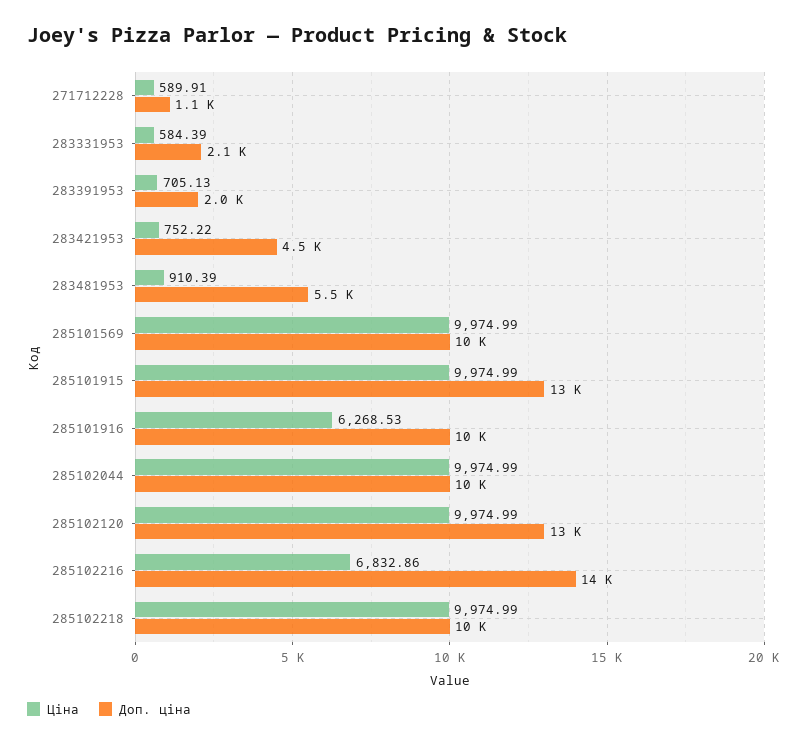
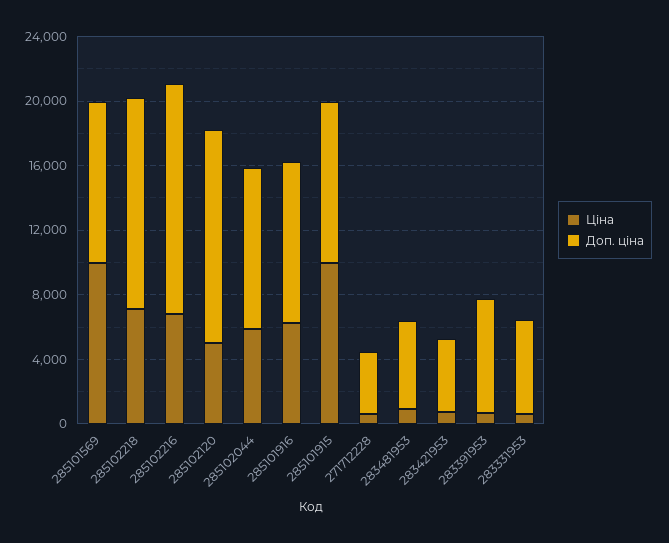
  {
    "Ціна": {
      "271712228": 589.91,
      "283331953": 584.39,
      "283391953": 705.13,
      "283421953": 752.22,
      "283481953": 910.39,
      "285101569": 9974.99,
      "285101915": 9974.99,
      "285101916": 6268.53,
-     "285102044": 9974.99,
+     "285102044": 6000,
-     "285102120": 9974.99,
+     "285102120": 5000,
      "285102216": 6832.86,
-     "285102218": 9974.99
+     "285102218": 7000
    },
    "Доп. ціна": {
-     "271712228": 1100,
+     "271712228": 4000,
-     "283331953": 2100,
+     "283331953": 6000,
-     "283391953": 2000,
+     "283391953": 7000,
      "283421953": 4500,
      "283481953": 5500,
      "285101569": 10000,
-     "285101915": 13000,
+     "285101915": 10000,
      "285101916": 10000,
      "285102044": 10000,
      "285102120": 13000,
      "285102216": 14000,
-     "285102218": 10000
+     "285102218": 13000
    }
  }

